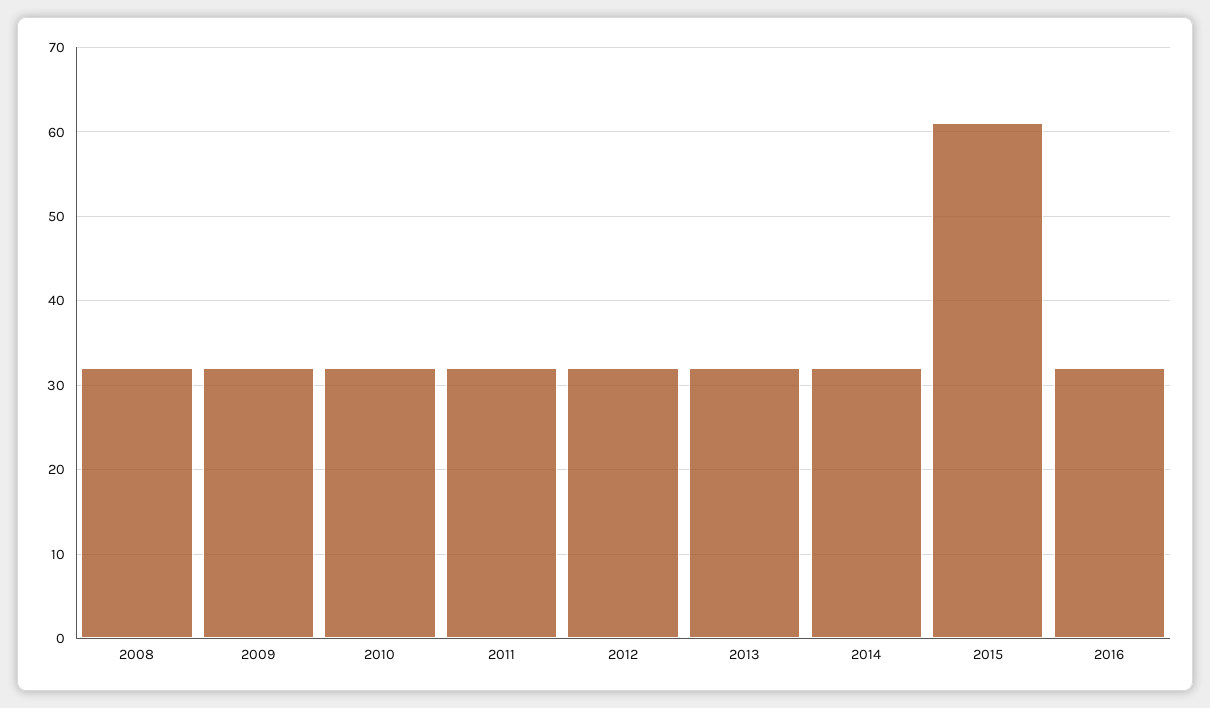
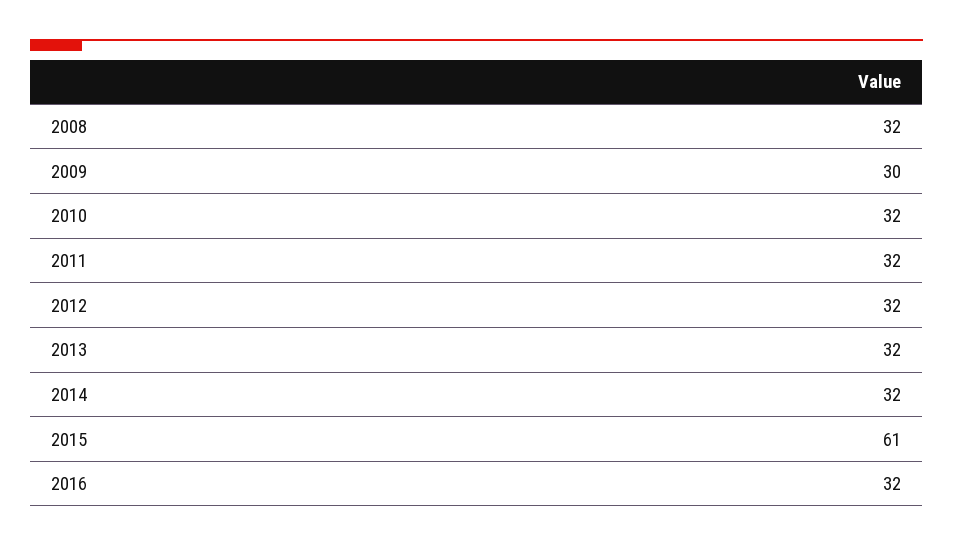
  {
    "2008": 32,
-   "2009": 32,
+   "2009": 30,
    "2010": 32,
    "2011": 32,
    "2012": 32,
    "2013": 32,
    "2014": 32,
    "2015": 61,
    "2016": 32
  }

